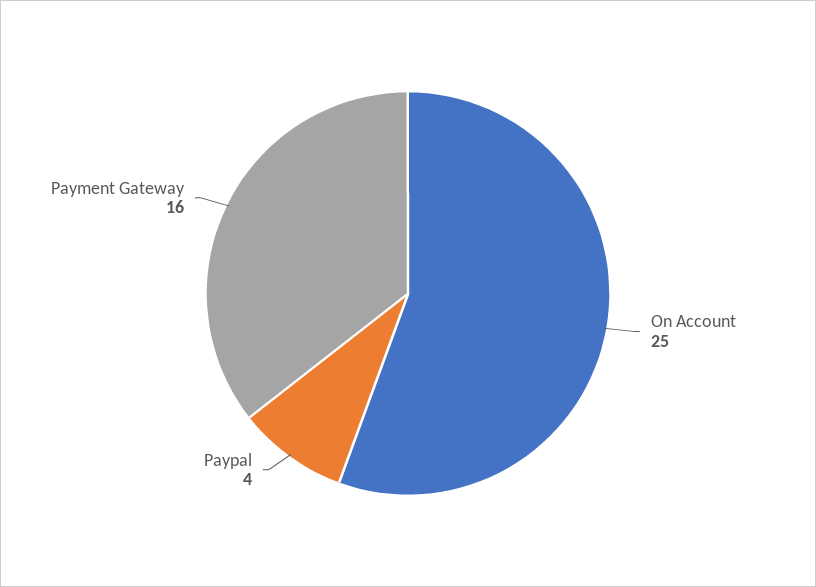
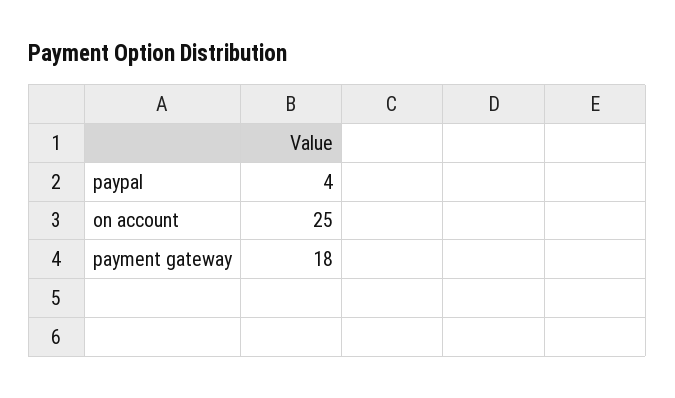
  {
    "On Account": 25,
    "Paypal": 4,
-   "Payment Gateway": 16
+   "Payment Gateway": 18
  }

